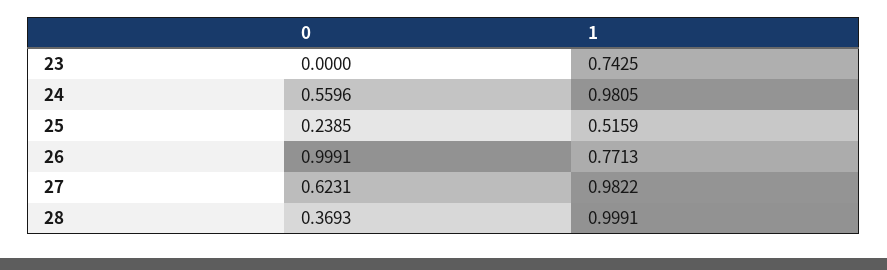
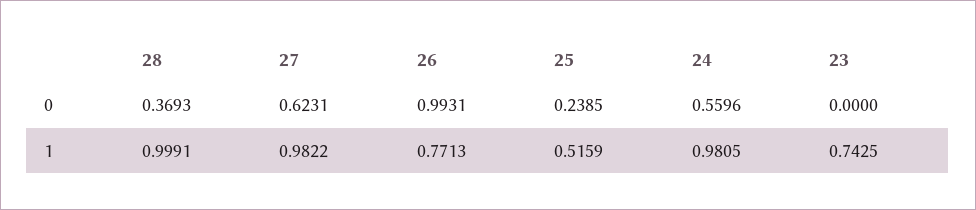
  {
    "0": {
      "23": 0,
      "24": 0.5596,
      "25": 0.2385,
-     "26": 0.9991,
+     "26": 0.9931,
      "27": 0.6231,
      "28": 0.3693
    },
    "1": {
      "23": 0.7425,
      "24": 0.9805,
      "25": 0.5159,
      "26": 0.7713,
      "27": 0.9822,
      "28": 0.9991
    }
  }

